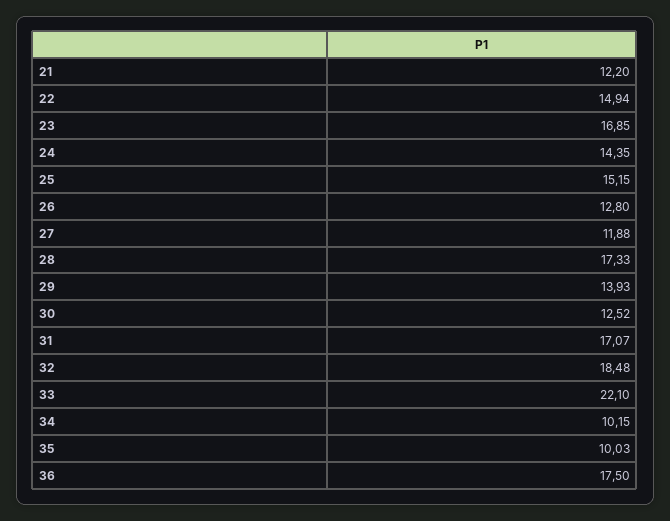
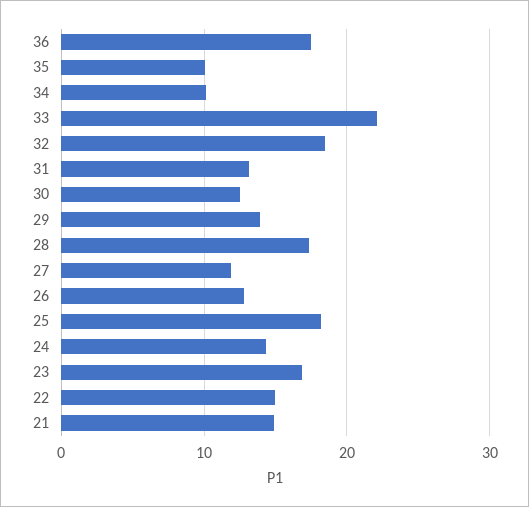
  {
-   "21": 12.2,
+   "21": 15,
    "22": 14.94,
    "23": 16.85,
    "24": 14.35,
-   "25": 15.15,
+   "25": 18,
    "26": 12.8,
    "27": 11.88,
    "28": 17.33,
    "29": 13.93,
    "30": 12.52,
-   "31": 17.07,
+   "31": 13,
    "32": 18.48,
    "33": 22.1,
    "34": 10.15,
    "35": 10.03,
    "36": 17.5
  }

